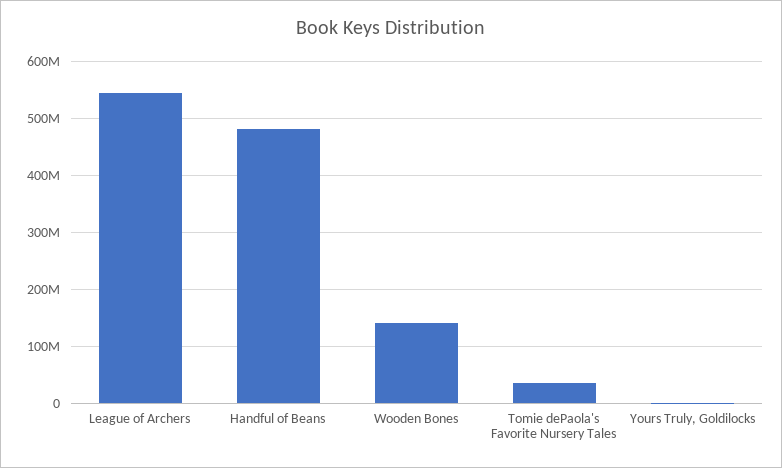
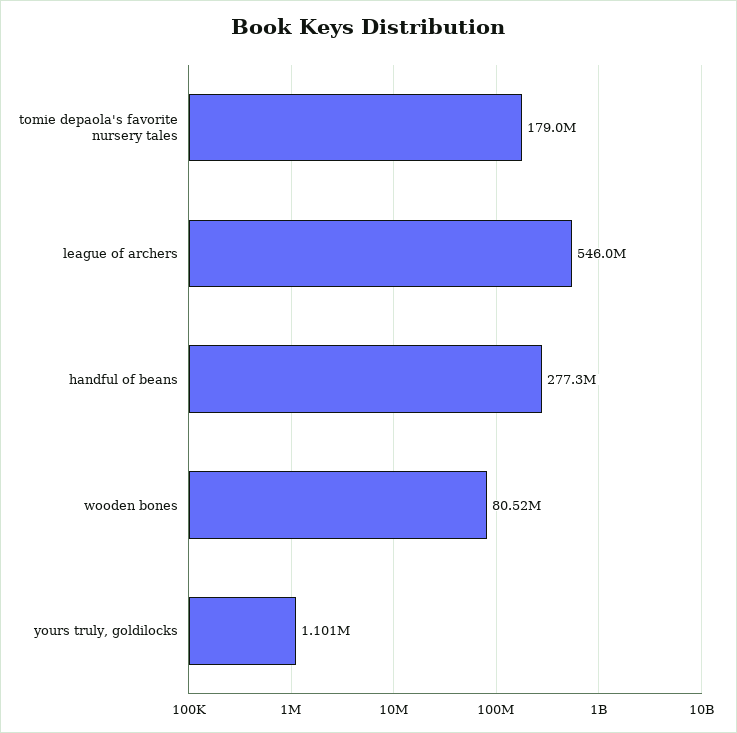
  {
    "League of Archers": 546000000,
-   "Handful of Beans": 480000000,
+   "Handful of Beans": 277300000,
-   "Wooden Bones": 140000000,
+   "Wooden Bones": 80520000,
-   "Tomie dePaola's Favorite Nursery Tales": 40000000,
+   "Tomie dePaola's Favorite Nursery Tales": 179000000,
    "Yours Truly, Goldilocks": 1101000
  }

